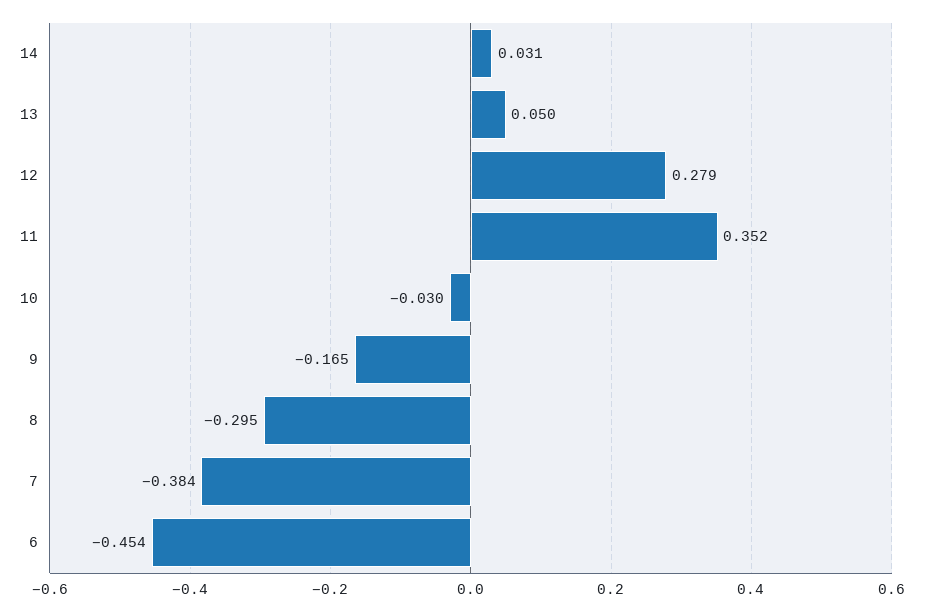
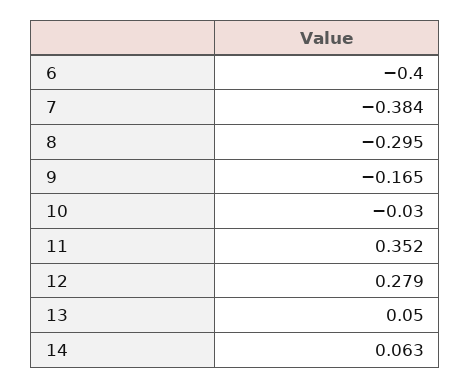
  {
-   "14": 0.031,
+   "14": 0.063,
    "13": 0.05,
    "12": 0.279,
    "11": 0.352,
    "10": -0.03,
    "9": -0.165,
    "8": -0.295,
    "7": -0.384,
-   "6": -0.454
+   "6": -0.4
  }

